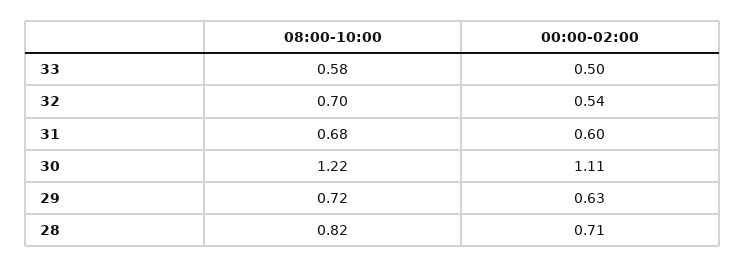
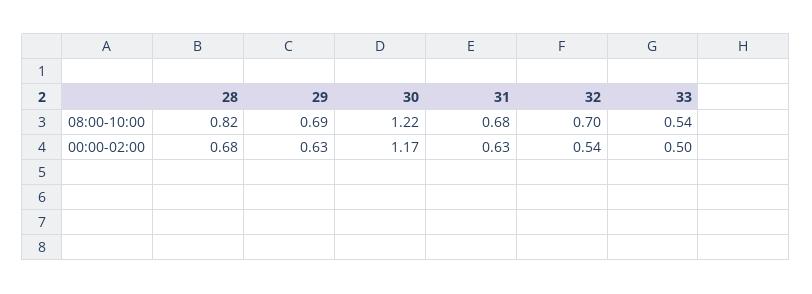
  {
    "08:00-10:00": {
-     "33": 0.58,
+     "33": 0.54,
      "32": 0.7,
      "31": 0.68,
      "30": 1.22,
-     "29": 0.72,
+     "29": 0.69,
      "28": 0.82
    },
    "00:00-02:00": {
      "33": 0.5,
      "32": 0.54,
-     "31": 0.6,
+     "31": 0.63,
-     "30": 1.11,
+     "30": 1.17,
      "29": 0.63,
-     "28": 0.71
+     "28": 0.68
    }
  }

